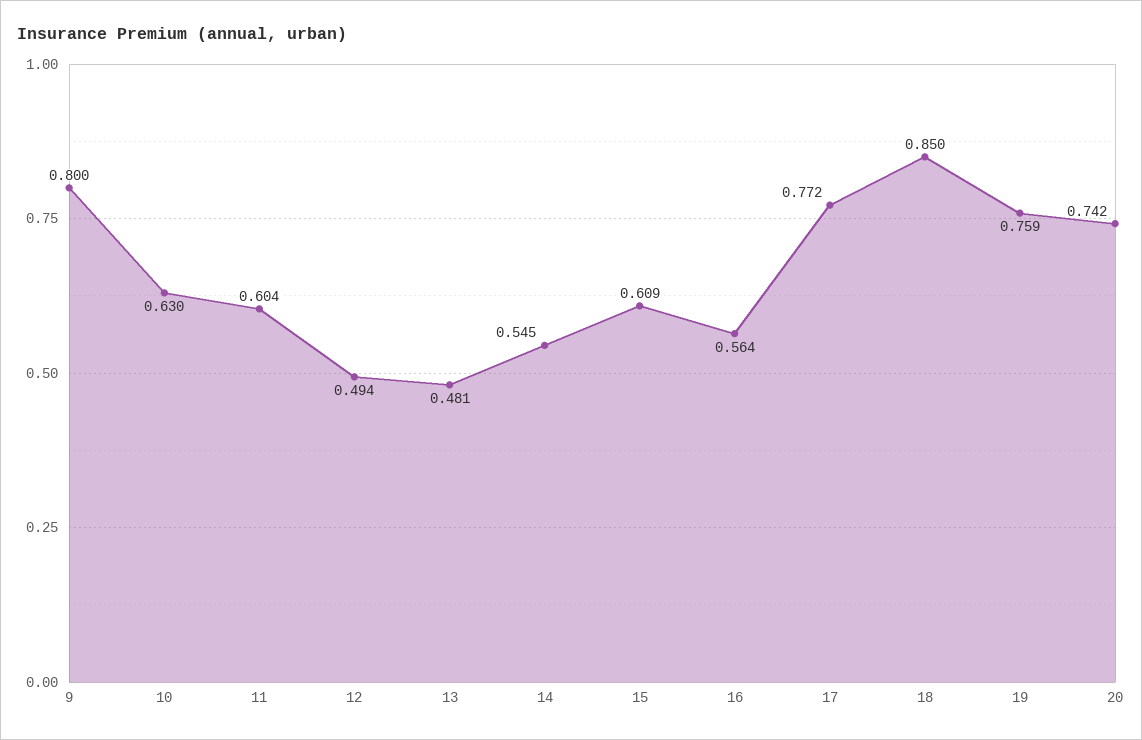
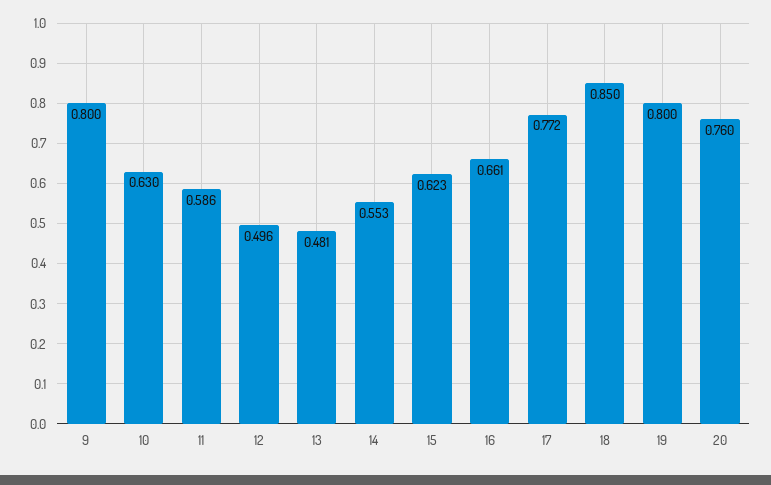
  {
    "9": 0.8,
    "10": 0.63,
-   "11": 0.604,
+   "11": 0.586,
-   "12": 0.494,
+   "12": 0.496,
    "13": 0.481,
-   "14": 0.545,
+   "14": 0.553,
-   "15": 0.609,
+   "15": 0.623,
-   "16": 0.564,
+   "16": 0.661,
    "17": 0.772,
    "18": 0.85,
-   "19": 0.759,
+   "19": 0.8,
-   "20": 0.742
+   "20": 0.76
  }

